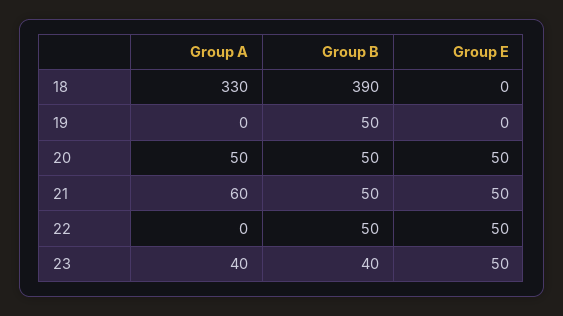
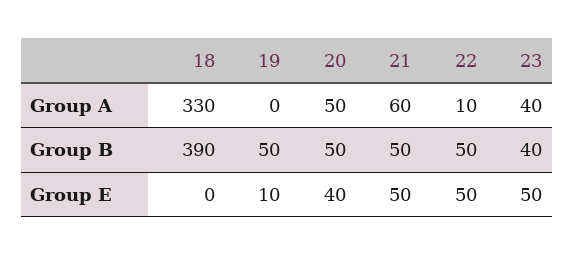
  {
    "Group A": {
      "18": 330,
      "19": 0,
      "20": 50,
      "21": 60,
-     "22": 0,
+     "22": 10,
      "23": 40
    },
    "Group B": {
      "18": 390,
      "19": 50,
      "20": 50,
      "21": 50,
      "22": 50,
      "23": 40
    },
    "Group E": {
      "18": 0,
-     "19": 0,
+     "19": 10,
-     "20": 50,
+     "20": 40,
      "21": 50,
      "22": 50,
      "23": 50
    }
  }

